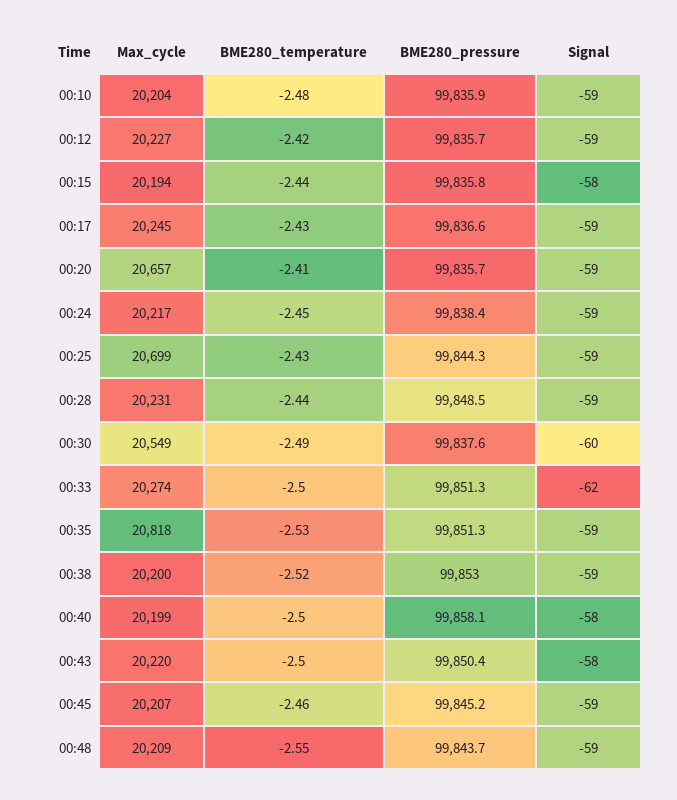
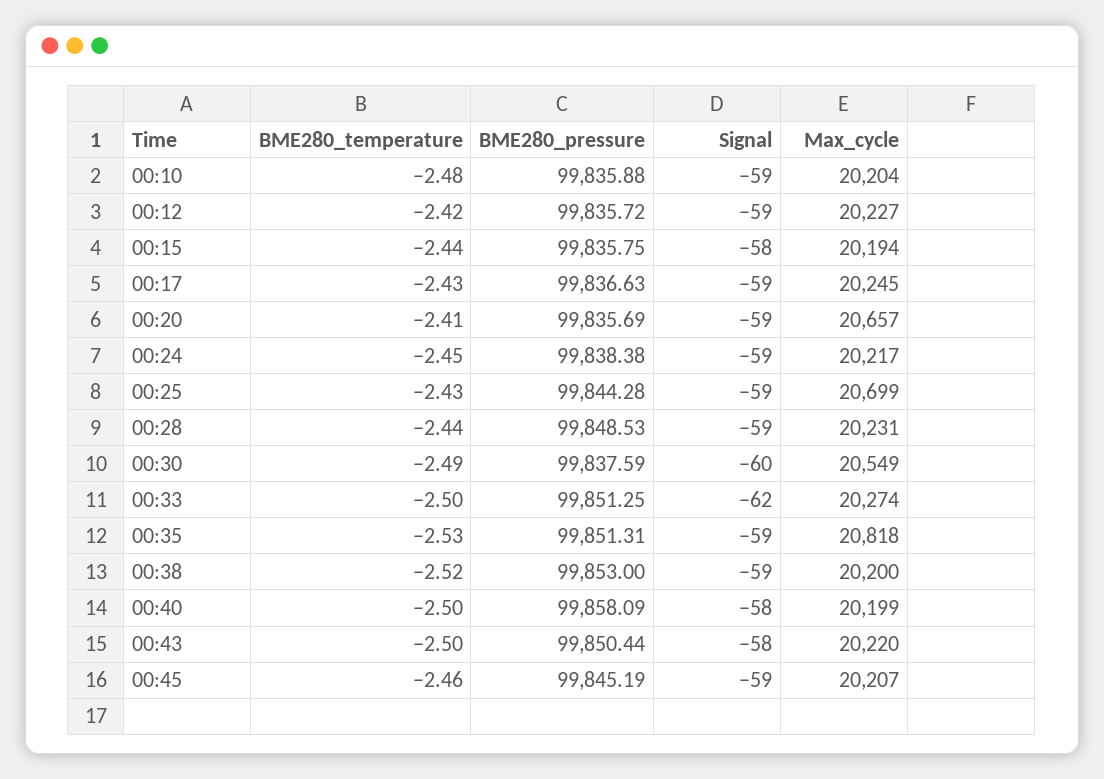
  {
    "Max_cycle": {
      "00:10": 20204,
      "00:12": 20227,
      "00:15": 20194,
      "00:17": 20245,
      "00:20": 20657,
      "00:24": 20217,
      "00:25": 20699,
      "00:28": 20231,
      "00:30": 20549,
      "00:33": 20274,
      "00:35": 20818,
      "00:38": 20200,
      "00:40": 20199,
      "00:43": 20220,
-     "00:45": 20207,
+     "00:45": 20207
-     "00:48": 20209
    },
    "BME280_temperature": {
      "00:10": -2.48,
      "00:12": -2.42,
      "00:15": -2.44,
      "00:17": -2.43,
      "00:20": -2.41,
      "00:24": -2.45,
      "00:25": -2.43,
      "00:28": -2.44,
      "00:30": -2.49,
      "00:33": -2.5,
      "00:35": -2.53,
      "00:38": -2.52,
      "00:40": -2.5,
      "00:43": -2.5,
-     "00:45": -2.46,
+     "00:45": -2.46
-     "00:48": -2.55
    },
    "BME280_pressure": {
      "00:10": 99835.88,
      "00:12": 99835.72,
      "00:15": 99835.75,
      "00:17": 99836.63,
      "00:20": 99835.69,
      "00:24": 99838.38,
      "00:25": 99844.28,
      "00:28": 99848.53,
      "00:30": 99837.59,
      "00:33": 99851.25,
      "00:35": 99851.31,
      "00:38": 99853,
      "00:40": 99858.09,
      "00:43": 99850.44,
-     "00:45": 99845.19,
+     "00:45": 99845.19
-     "00:48": 99843.7
    },
    "Signal": {
      "00:10": -59,
      "00:12": -59,
      "00:15": -58,
      "00:17": -59,
      "00:20": -59,
      "00:24": -59,
      "00:25": -59,
      "00:28": -59,
      "00:30": -60,
      "00:33": -62,
      "00:35": -59,
      "00:38": -59,
      "00:40": -58,
      "00:43": -58,
-     "00:45": -59,
+     "00:45": -59
-     "00:48": -59
    }
  }

